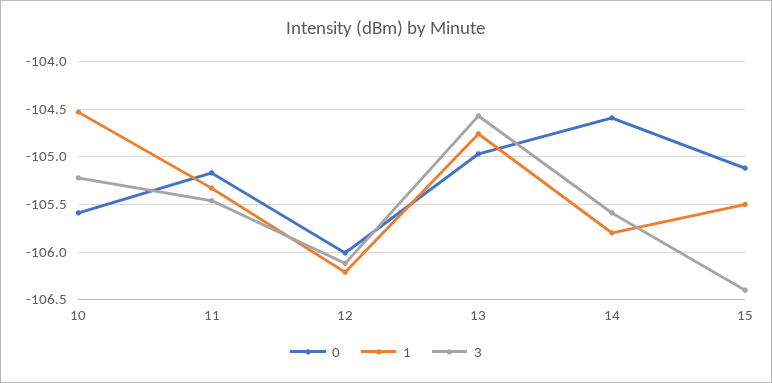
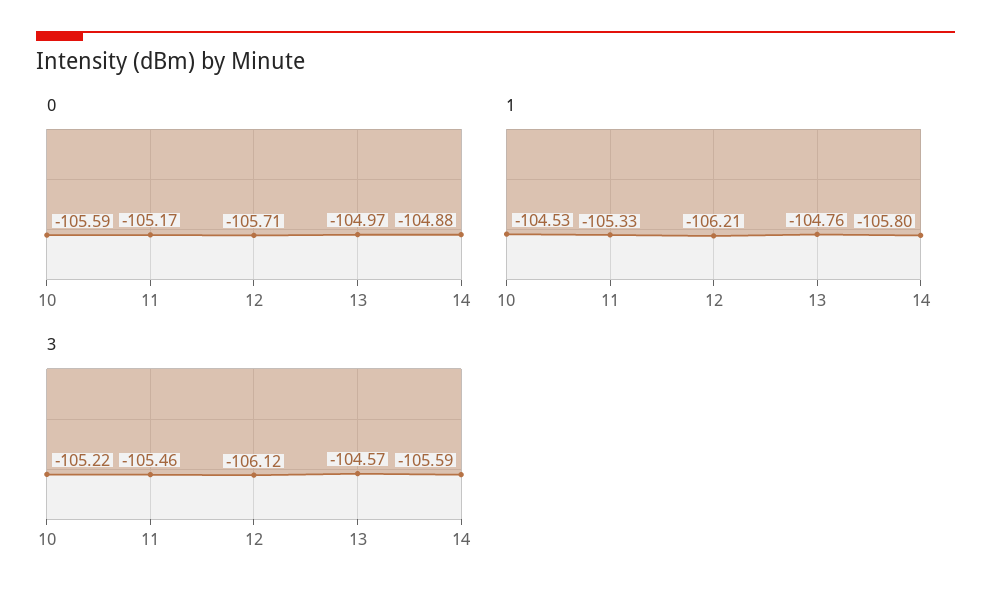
  {
    "0": {
      "10": -105.59,
      "11": -105.17,
-     "12": -106,
+     "12": -105.71,
      "13": -104.97,
-     "14": -104.6,
+     "14": -104.88
-     "15": -105.1
    },
    "1": {
      "10": -104.53,
      "11": -105.33,
      "12": -106.21,
      "13": -104.76,
-     "14": -105.8,
+     "14": -105.8
-     "15": -105.5
    },
    "3": {
      "10": -105.22,
      "11": -105.46,
      "12": -106.12,
      "13": -104.57,
-     "14": -105.59,
+     "14": -105.59
-     "15": -106.4
    }
  }

